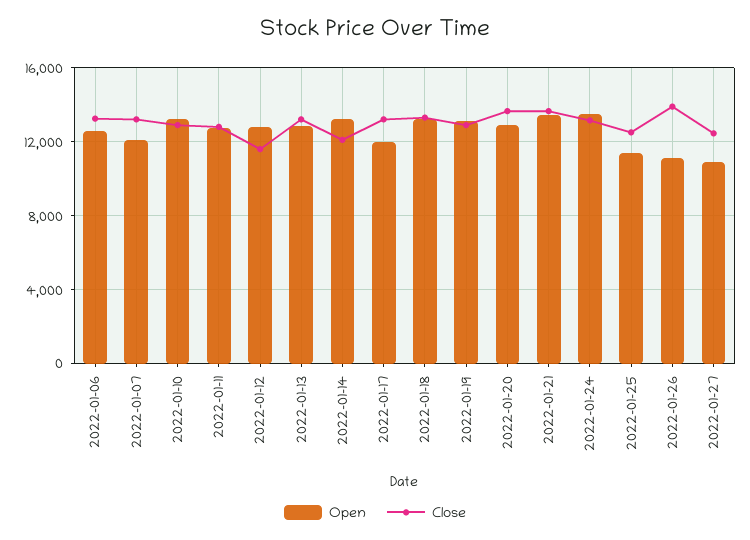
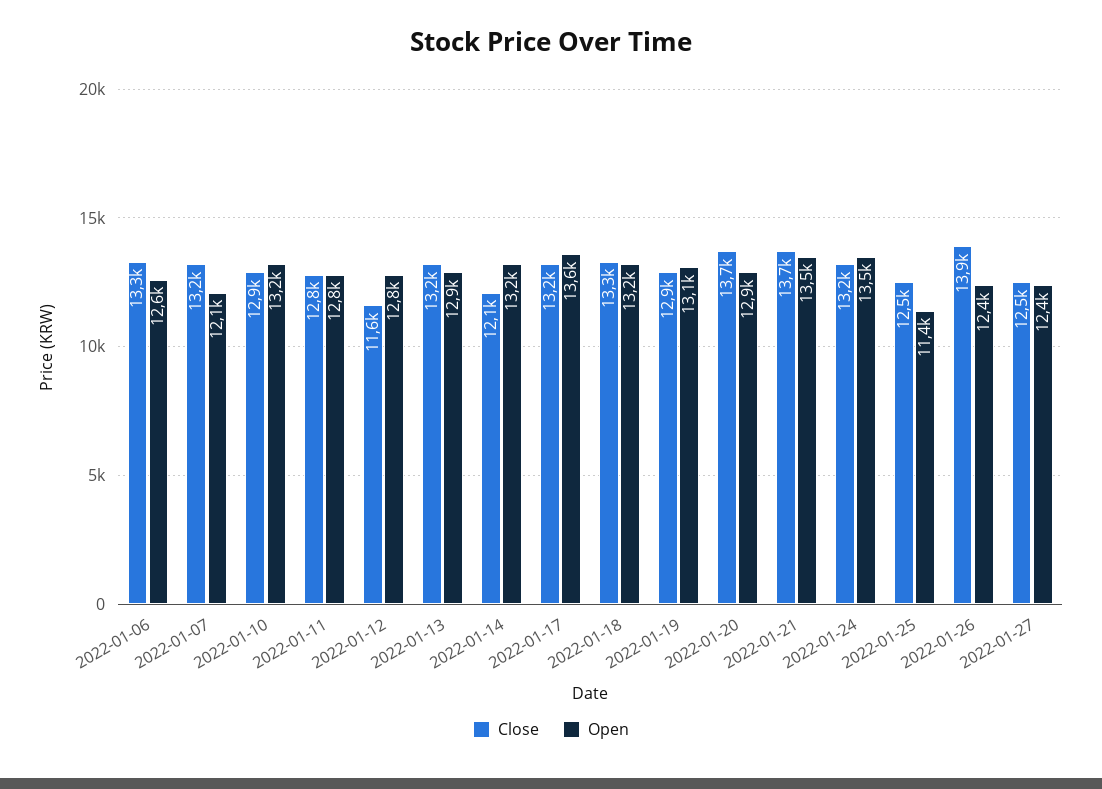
  {
    "Open": {
      "2022-01-06": 12600,
      "2022-01-07": 12100,
      "2022-01-10": 13200,
      "2022-01-11": 12800,
      "2022-01-12": 12800,
      "2022-01-13": 12900,
      "2022-01-14": 13200,
-     "2022-01-17": 12000,
+     "2022-01-17": 13600,
      "2022-01-18": 13200,
      "2022-01-19": 13100,
      "2022-01-20": 12900,
      "2022-01-21": 13500,
      "2022-01-24": 13500,
      "2022-01-25": 11400,
-     "2022-01-26": 11000,
+     "2022-01-26": 12400,
-     "2022-01-27": 11000
+     "2022-01-27": 12400
    },
    "Close": {
      "2022-01-06": 13300,
      "2022-01-07": 13200,
      "2022-01-10": 12900,
      "2022-01-11": 12800,
      "2022-01-12": 11600,
      "2022-01-13": 13200,
      "2022-01-14": 12100,
      "2022-01-17": 13200,
      "2022-01-18": 13300,
      "2022-01-19": 12900,
      "2022-01-20": 13700,
      "2022-01-21": 13700,
      "2022-01-24": 13200,
      "2022-01-25": 12500,
      "2022-01-26": 13900,
      "2022-01-27": 12500
    }
  }

